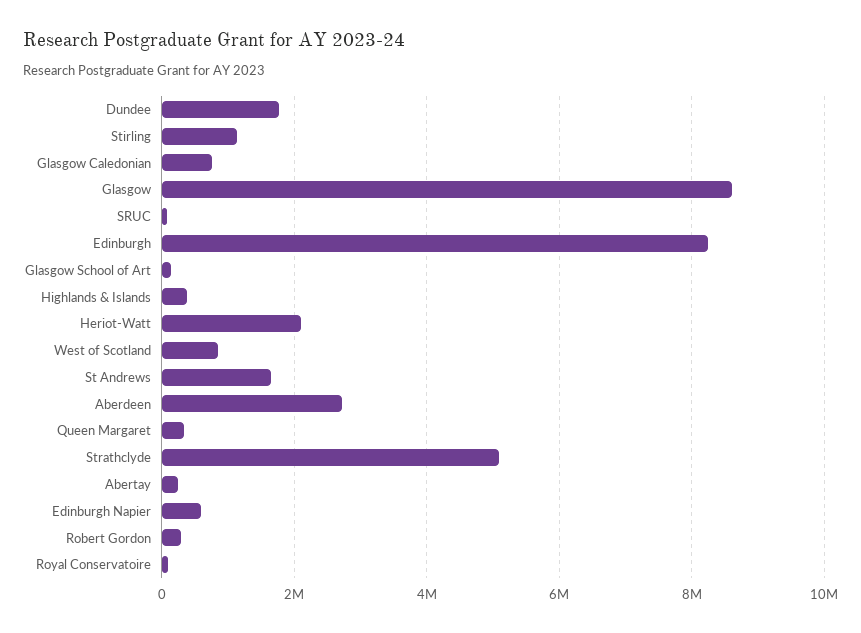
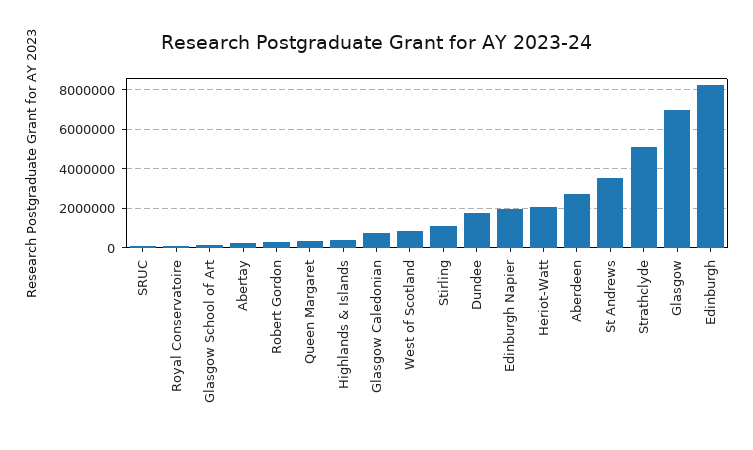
  {
    "Dundee": 1800000,
    "Stirling": 1200000,
    "Glasgow Caledonian": 800000,
-   "Glasgow": 8600000,
+   "Glasgow": 7000000,
    "SRUC": 0,
    "Edinburgh": 8200000,
    "Glasgow School of Art": 200000,
    "Highlands & Islands": 400000,
    "Heriot-Watt": 2000000,
    "West of Scotland": 800000,
-   "St Andrews": 1600000,
+   "St Andrews": 3500000,
    "Aberdeen": 2800000,
    "Queen Margaret": 400000,
    "Strathclyde": 5000000,
    "Abertay": 200000,
-   "Edinburgh Napier": 600000,
+   "Edinburgh Napier": 2000000,
    "Robert Gordon": 200000,
    "Royal Conservatoire": 0
  }

